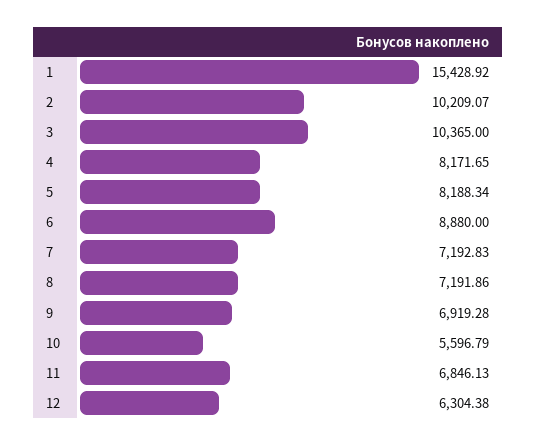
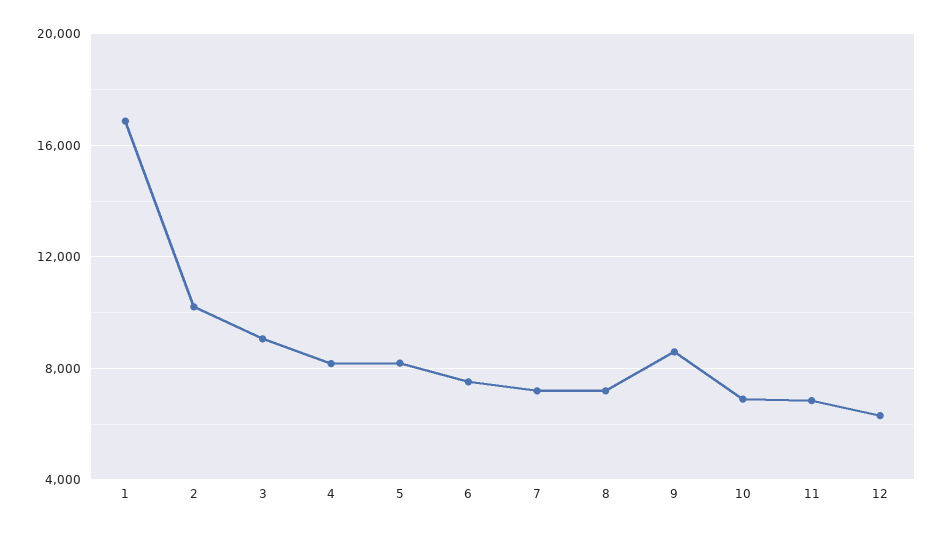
  {
-   "1": 15428.92,
+   "1": 17000,
    "2": 10209.07,
-   "3": 10365,
+   "3": 9000,
    "4": 8171.65,
    "5": 8188.34,
-   "6": 8880,
+   "6": 7500,
    "7": 7192.83,
    "8": 7191.86,
-   "9": 6919.28,
+   "9": 8500,
-   "10": 5596.79,
+   "10": 7000,
    "11": 6846.13,
    "12": 6304.38
  }

